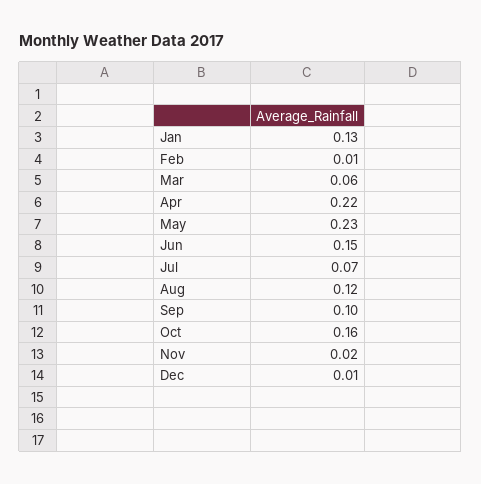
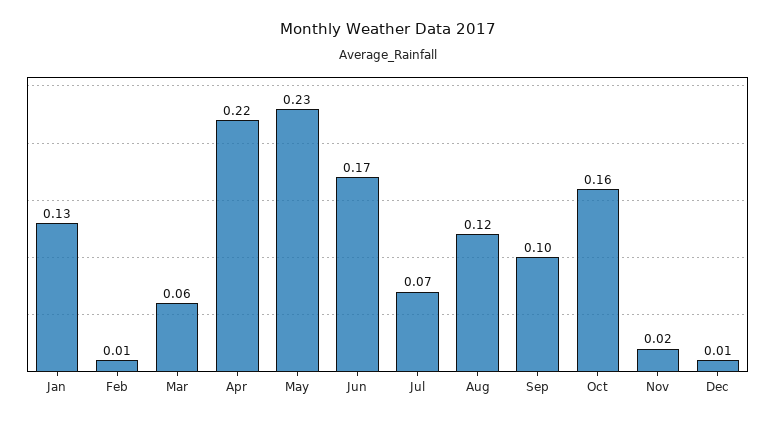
  {
    "Jan": 0.13,
    "Feb": 0.01,
    "Mar": 0.06,
    "Apr": 0.22,
    "May": 0.23,
-   "Jun": 0.15,
+   "Jun": 0.17,
    "Jul": 0.07,
    "Aug": 0.12,
    "Sep": 0.1,
    "Oct": 0.16,
    "Nov": 0.02,
    "Dec": 0.01
  }

